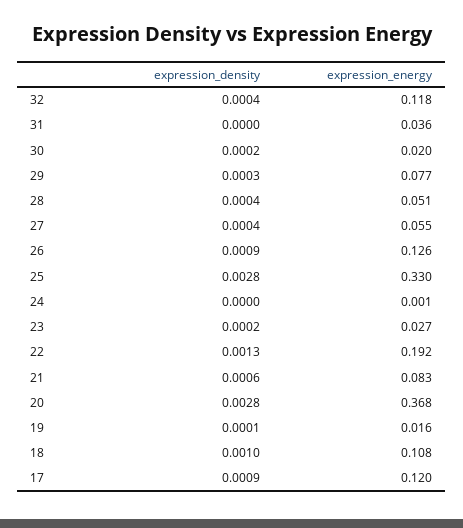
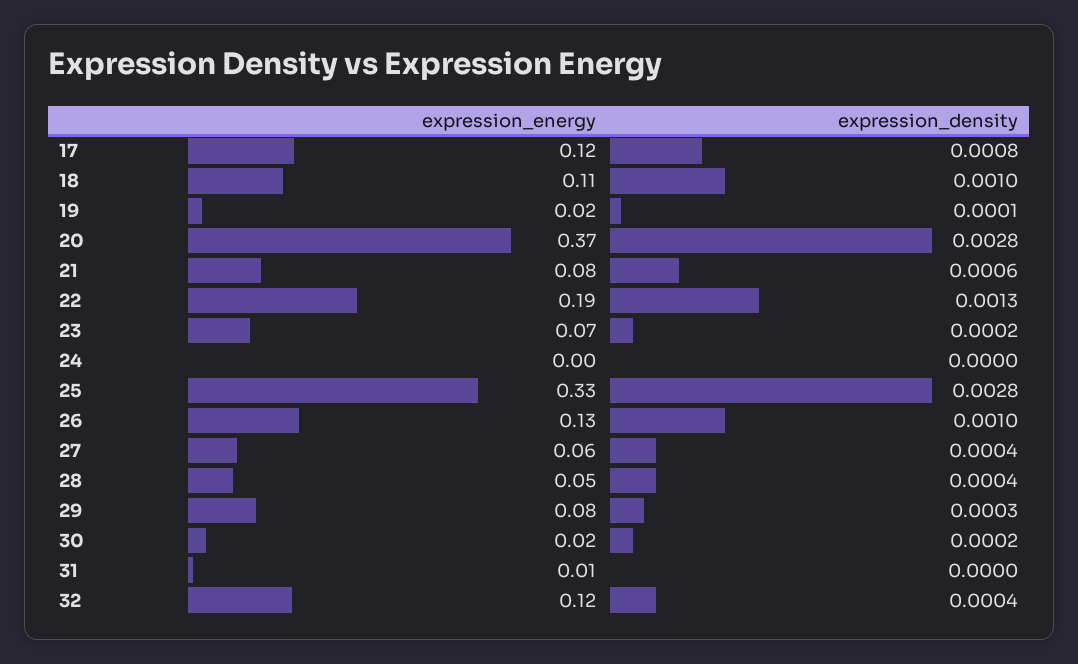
  {
    "expression_density": {
      "32": 0.0004,
      "31": 0,
      "30": 0.0002,
      "29": 0.0003,
      "28": 0.0004,
      "27": 0.0004,
-     "26": 0.0009,
+     "26": 0.001,
      "25": 0.0028,
      "24": 0,
      "23": 0.0002,
      "22": 0.0013,
      "21": 0.0006,
      "20": 0.0028,
      "19": 0.0001,
      "18": 0.001,
-     "17": 0.0009
+     "17": 0.0008
    },
    "expression_energy": {
      "32": 0.118,
-     "31": 0.036,
+     "31": 0.01,
      "30": 0.02,
      "29": 0.077,
      "28": 0.051,
      "27": 0.055,
      "26": 0.126,
      "25": 0.33,
      "24": 0.001,
-     "23": 0.027,
+     "23": 0.07,
      "22": 0.192,
      "21": 0.083,
      "20": 0.368,
      "19": 0.016,
      "18": 0.108,
      "17": 0.12
    }
  }

